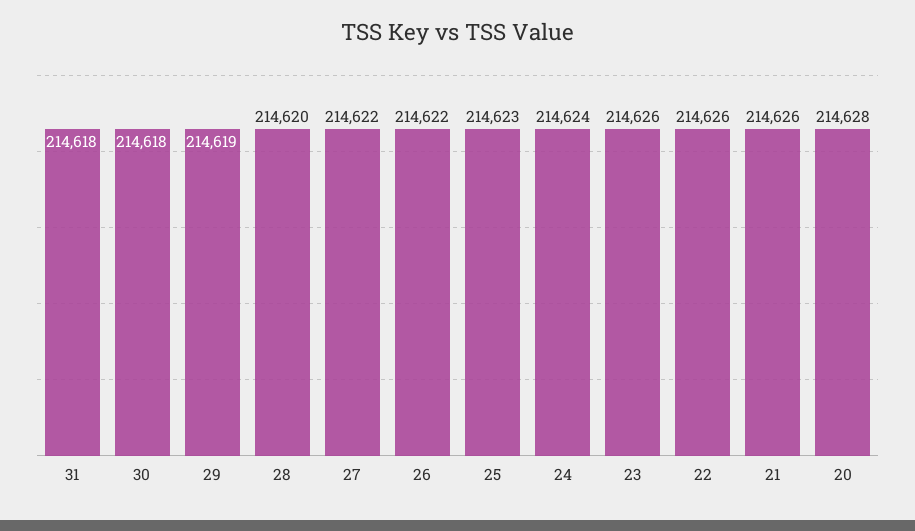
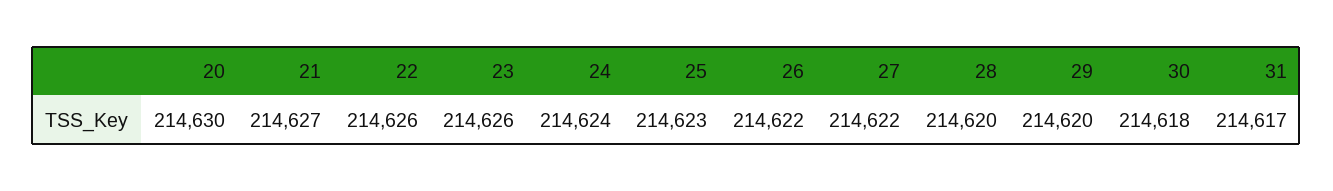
  {
-   "31": 214618,
+   "31": 214617,
    "30": 214618,
-   "29": 214619,
+   "29": 214620,
    "28": 214620,
    "27": 214622,
    "26": 214622,
    "25": 214623,
    "24": 214624,
    "23": 214626,
    "22": 214626,
-   "21": 214626,
+   "21": 214627,
-   "20": 214628
+   "20": 214630
  }

